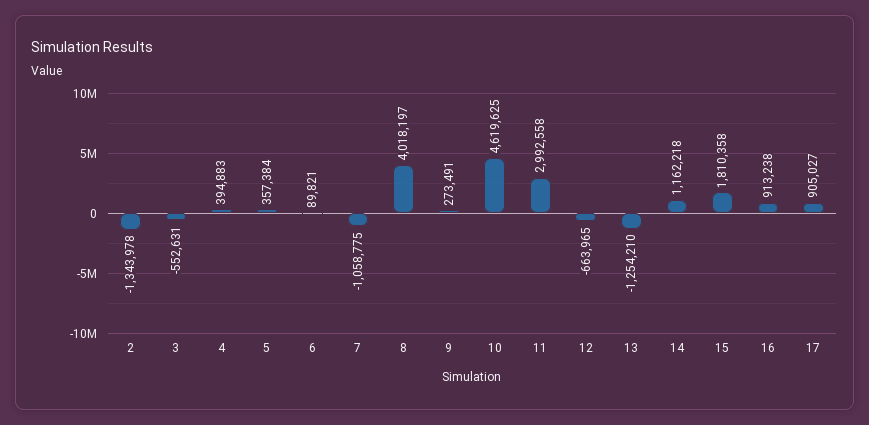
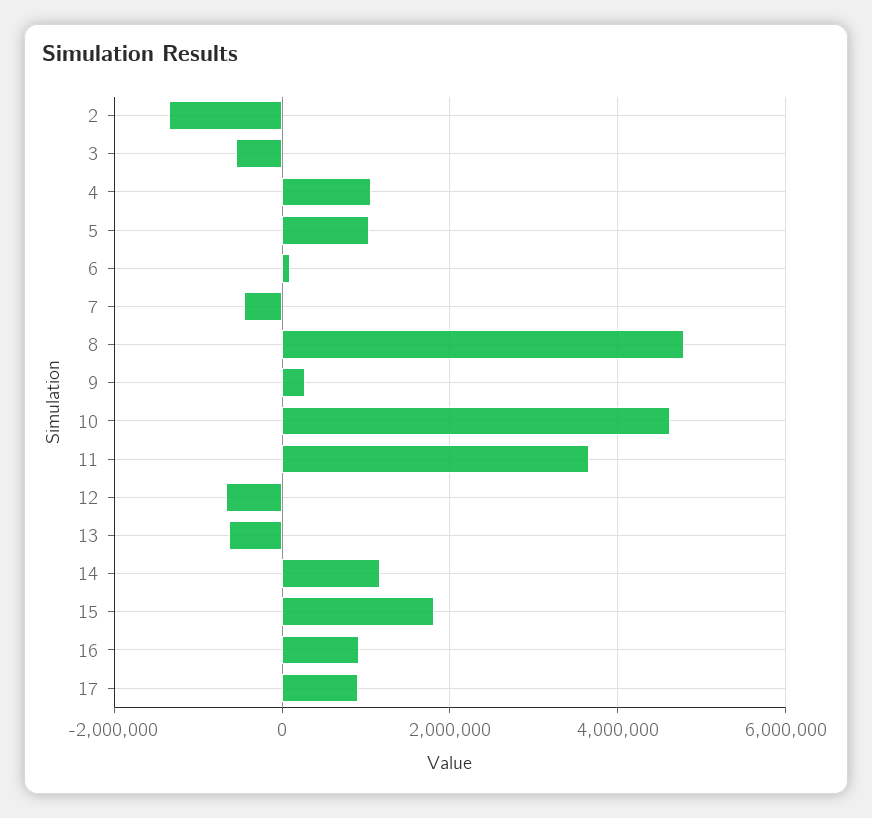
  {
    "2": -1343978,
    "3": -552631,
-   "4": 394883,
+   "4": 1000000,
-   "5": 357384,
+   "5": 1000000,
    "6": 89821,
-   "7": -1058775,
+   "7": -400000,
-   "8": 4018197,
+   "8": 4800000,
    "9": 273491,
    "10": 4619625,
-   "11": 2992558,
+   "11": 3600000,
    "12": -663965,
-   "13": -1254210,
+   "13": -600000,
    "14": 1162218,
    "15": 1810358,
    "16": 913238,
    "17": 905027
  }

